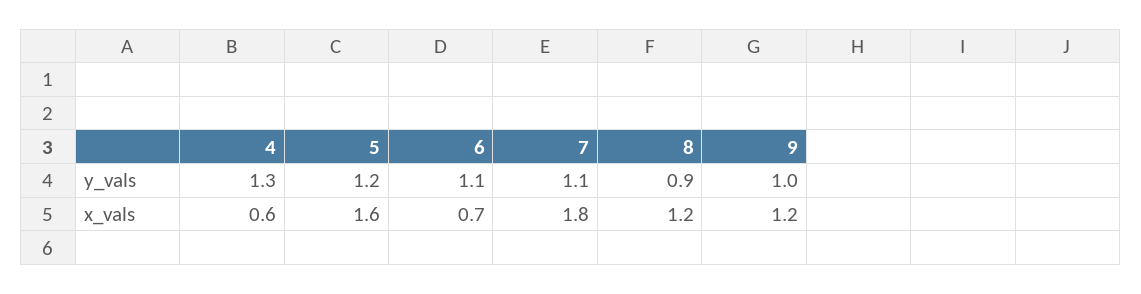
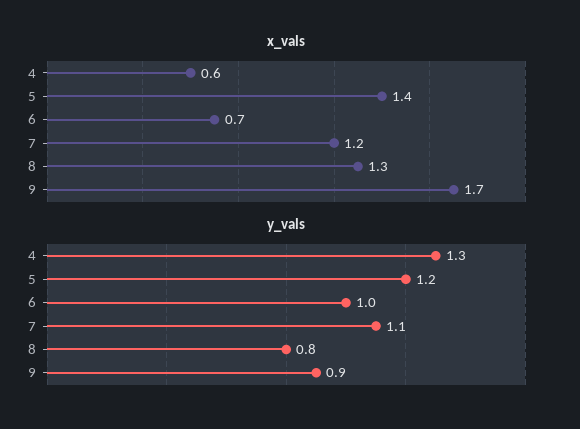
  {
    "y_vals": {
      "4": 1.3,
      "5": 1.2,
-     "6": 1.1,
+     "6": 1,
      "7": 1.1,
-     "8": 0.9,
+     "8": 0.8,
-     "9": 1
+     "9": 0.9
    },
    "x_vals": {
      "4": 0.6,
-     "5": 1.6,
+     "5": 1.4,
      "6": 0.7,
-     "7": 1.8,
+     "7": 1.2,
-     "8": 1.2,
+     "8": 1.3,
-     "9": 1.2
+     "9": 1.7
    }
  }

